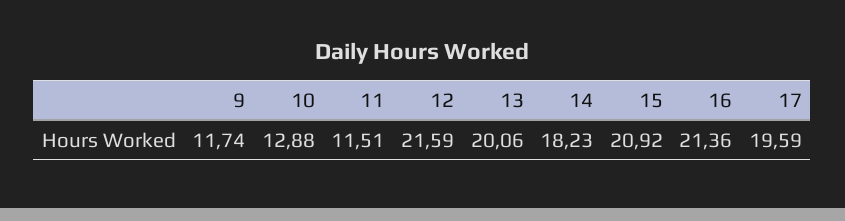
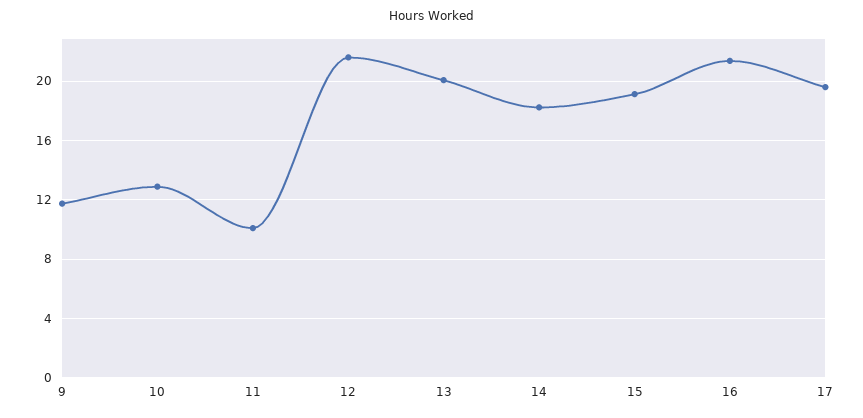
  {
    "9": 11.74,
    "10": 12.88,
-   "11": 11.51,
+   "11": 10,
    "12": 21.59,
    "13": 20.06,
    "14": 18.23,
-   "15": 20.92,
+   "15": 19,
    "16": 21.36,
    "17": 19.59
  }

